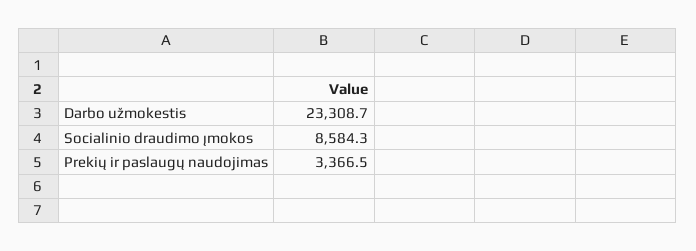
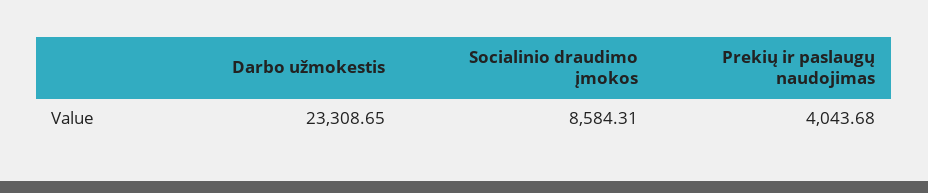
  {
    "Darbo užmokestis": 23308.65,
    "Socialinio draudimo įmokos": 8584.31,
-   "Prekių ir paslaugų naudojimas": 3366.5
+   "Prekių ir paslaugų naudojimas": 4043.68
  }

